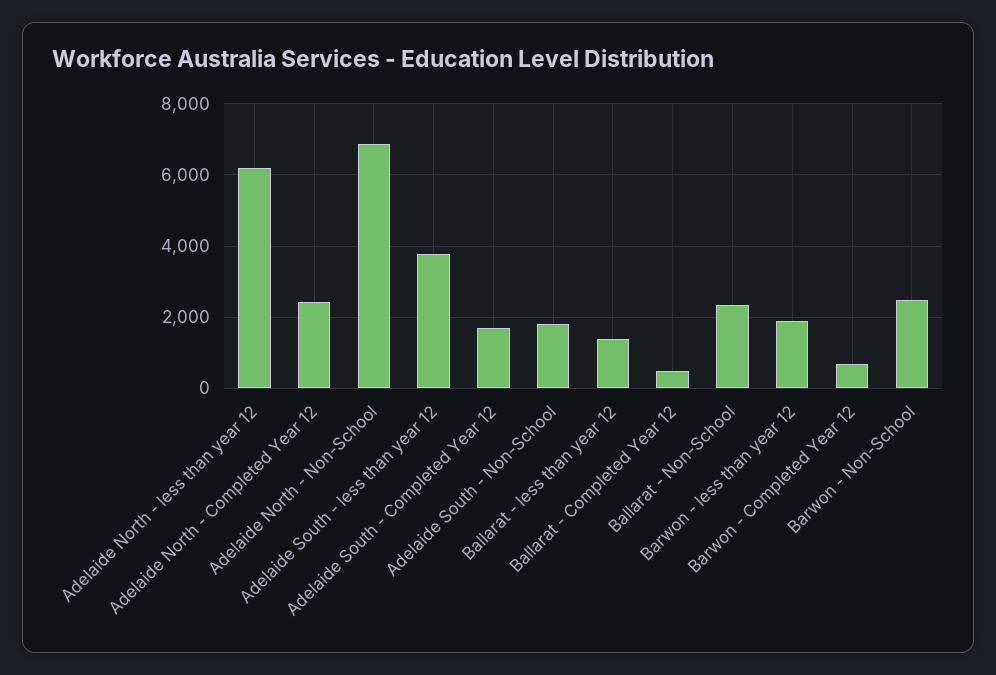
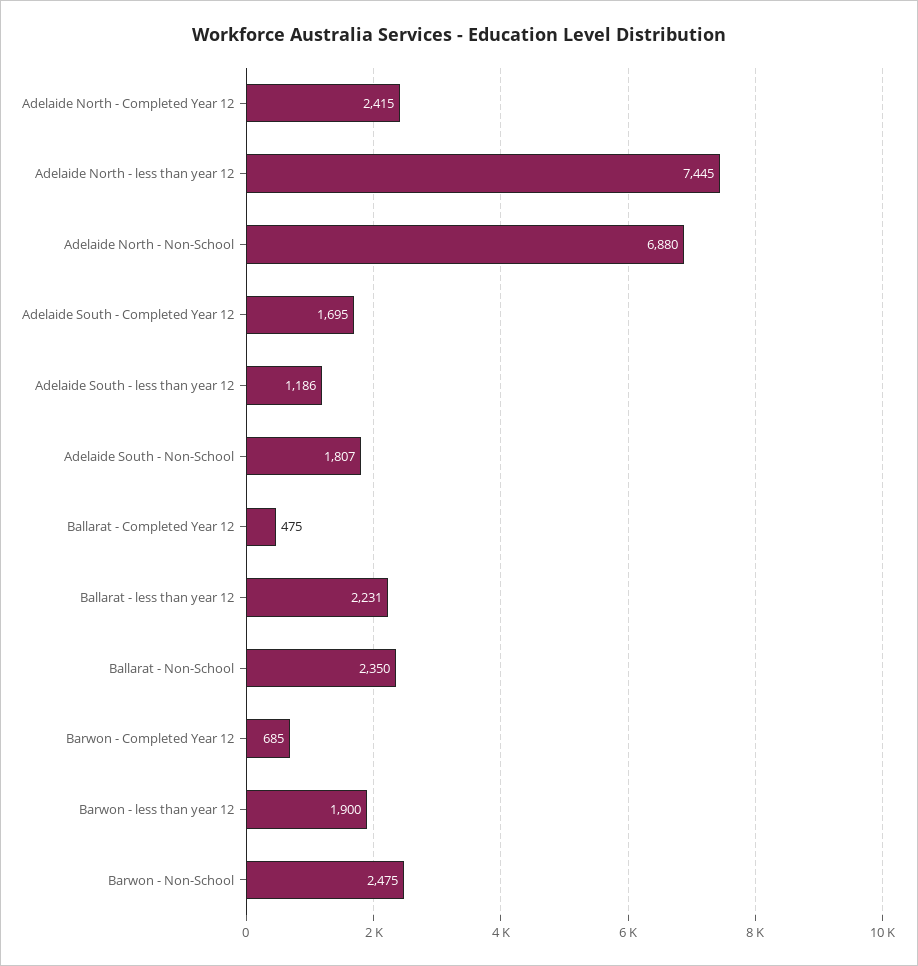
  {
-   "Adelaide North - less than year 12": 6200,
+   "Adelaide North - less than year 12": 7445,
    "Adelaide North - Completed Year 12": 2415,
    "Adelaide North - Non-School": 6880,
-   "Adelaide South - less than year 12": 3800,
+   "Adelaide South - less than year 12": 1186,
    "Adelaide South - Completed Year 12": 1695,
    "Adelaide South - Non-School": 1807,
-   "Ballarat - less than year 12": 1400,
+   "Ballarat - less than year 12": 2231,
    "Ballarat - Completed Year 12": 475,
    "Ballarat - Non-School": 2350,
    "Barwon - less than year 12": 1900,
    "Barwon - Completed Year 12": 685,
    "Barwon - Non-School": 2475
  }

